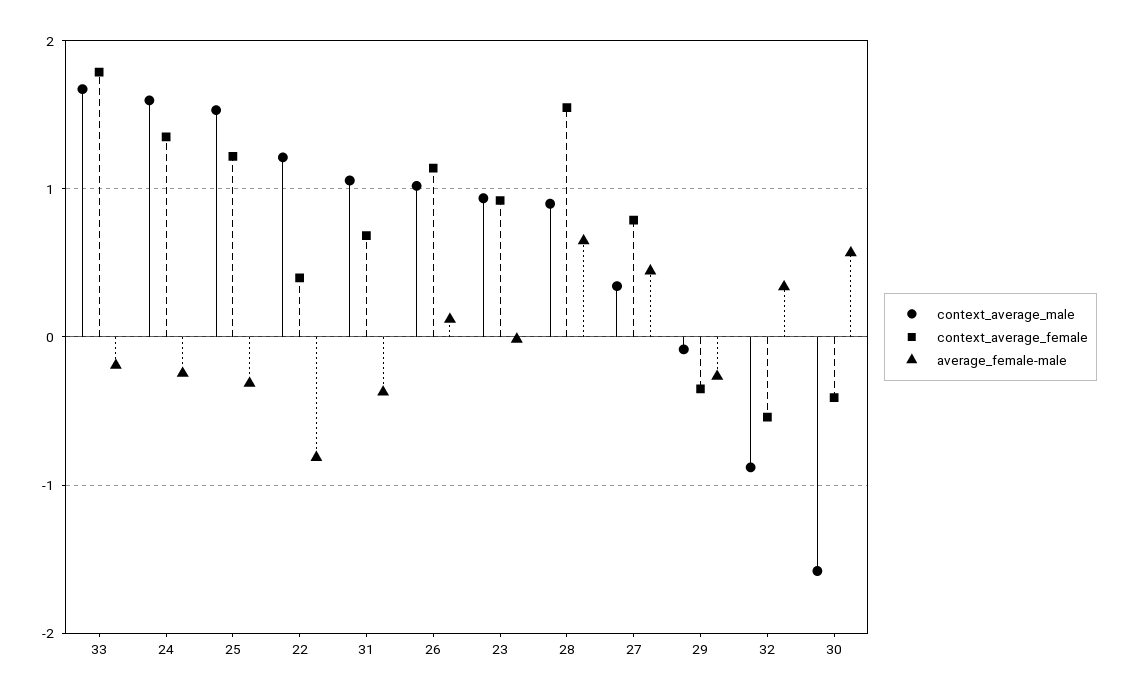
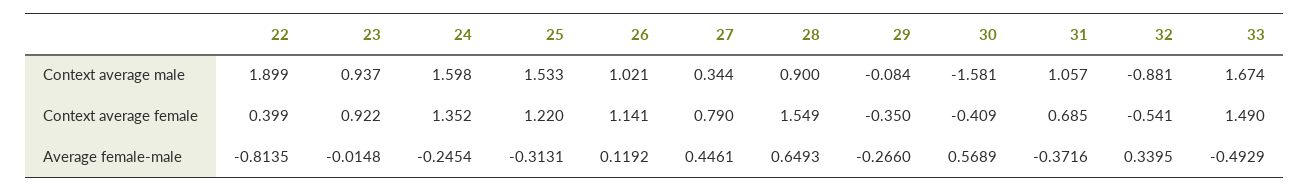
  {
    "context_average_male": {
      "33": 1.674,
      "24": 1.598,
      "25": 1.533,
-     "22": 1.2,
+     "22": 1.899,
      "31": 1.057,
      "26": 1.021,
      "23": 0.937,
      "28": 0.9,
      "27": 0.344,
      "29": -0.084,
      "32": -0.881,
      "30": -1.581
    },
    "context_average_female": {
-     "33": 1.8,
+     "33": 1.49,
      "24": 1.352,
      "25": 1.22,
      "22": 0.399,
      "31": 0.685,
      "26": 1.141,
      "23": 0.922,
      "28": 1.549,
      "27": 0.79,
      "29": -0.35,
      "32": -0.541,
      "30": -0.409
    },
    "average_female-male": {
-     "33": -0.2,
+     "33": -0.4929,
      "24": -0.2454,
      "25": -0.3131,
      "22": -0.8135,
      "31": -0.3716,
      "26": 0.1192,
      "23": -0.0148,
      "28": 0.6493,
      "27": 0.4461,
      "29": -0.266,
      "32": 0.3395,
      "30": 0.5689
    }
  }

